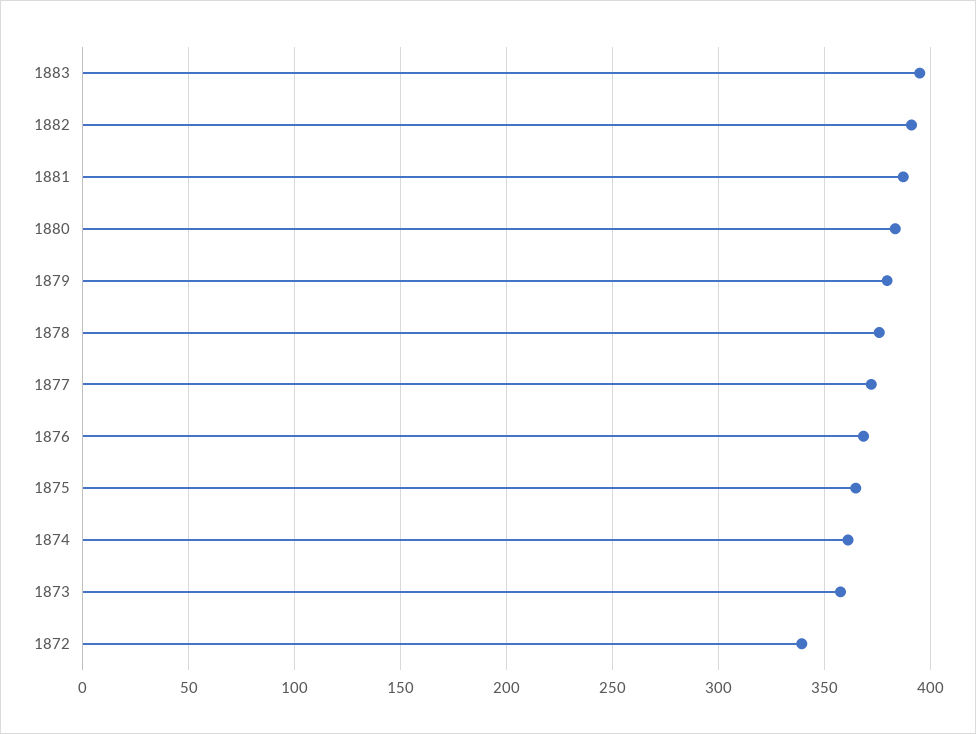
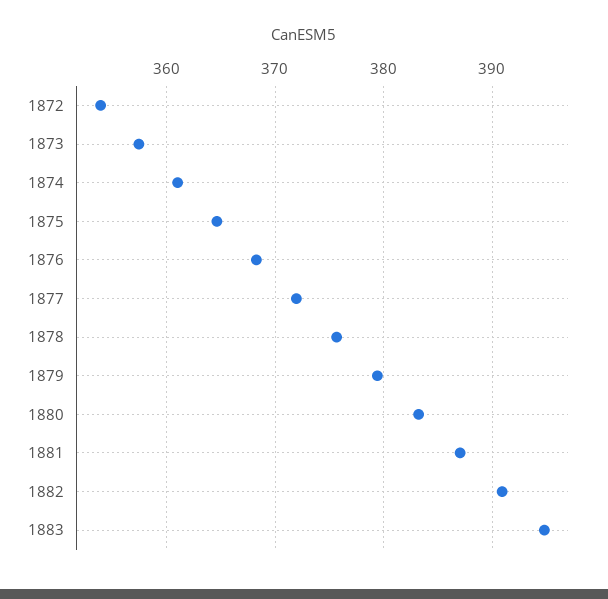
  {
    "1883": 395,
    "1882": 391,
    "1881": 387,
    "1880": 383,
    "1879": 379,
    "1878": 376,
    "1877": 372,
    "1876": 368,
    "1875": 365,
    "1874": 361,
    "1873": 357,
-   "1872": 340
+   "1872": 354
  }

